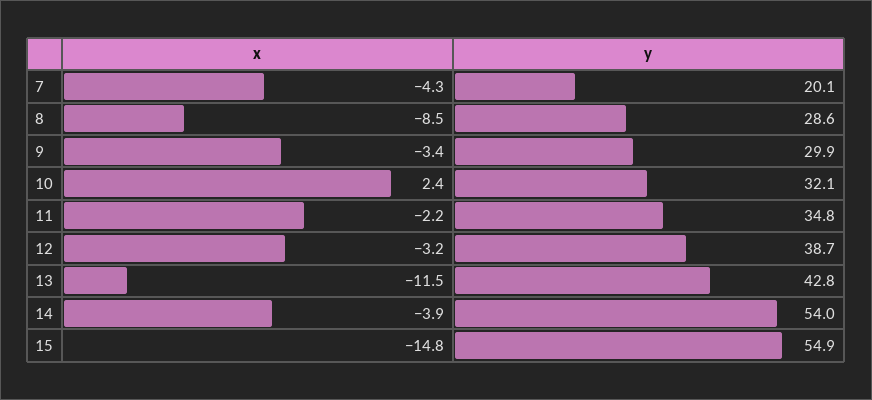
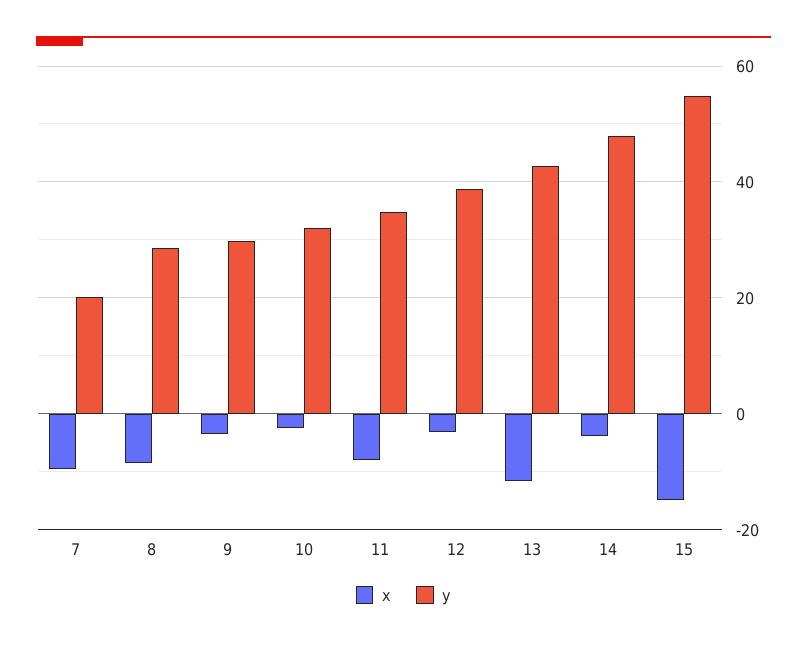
  {
    "x": {
-     "7": -4.3,
+     "7": -10,
      "8": -8.5,
      "9": -3.4,
-     "10": 2.4,
+     "10": -2,
-     "11": -2.2,
+     "11": -8,
      "12": -3.2,
      "13": -11.5,
      "14": -3.9,
      "15": -14.8
    },
    "y": {
      "7": 20.1,
      "8": 28.6,
      "9": 29.9,
      "10": 32.1,
      "11": 34.8,
      "12": 38.7,
      "13": 42.8,
-     "14": 54,
+     "14": 48,
      "15": 54.9
    }
  }

